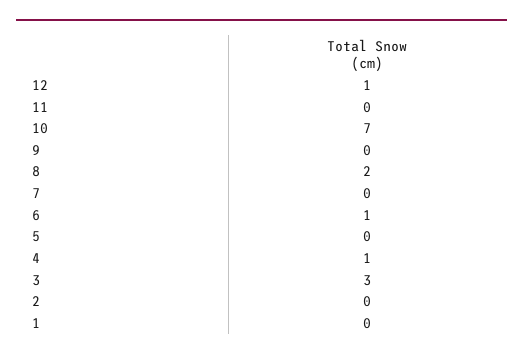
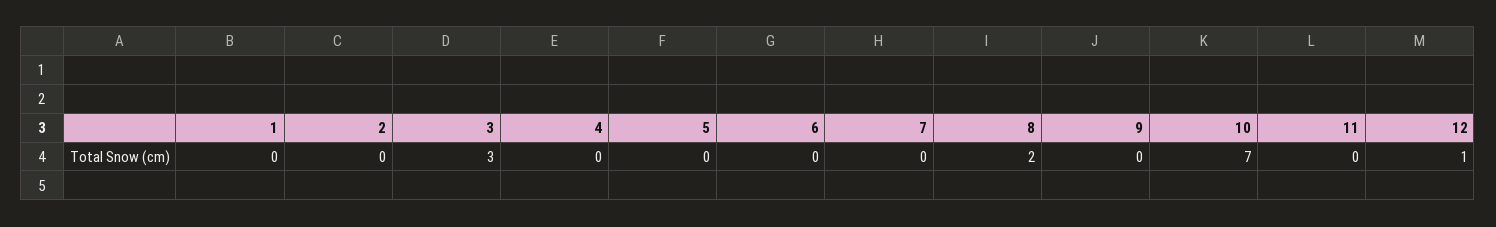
  {
    "12": 1,
    "11": 0,
    "10": 7,
    "9": 0,
    "8": 2,
    "7": 0,
-   "6": 1,
+   "6": 0,
    "5": 0,
-   "4": 1,
+   "4": 0,
    "3": 3,
    "2": 0,
    "1": 0
  }

